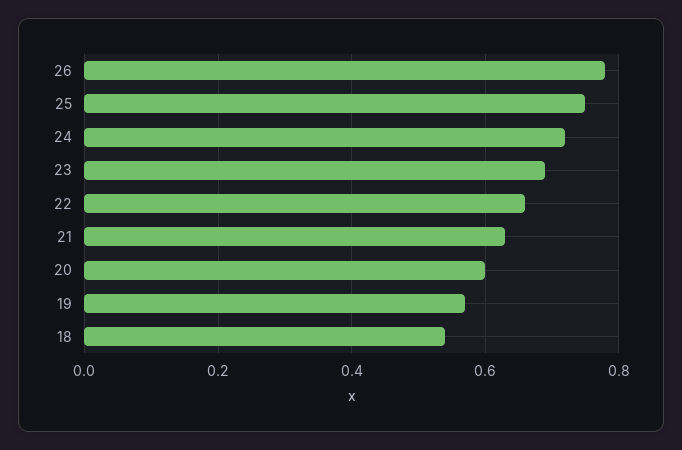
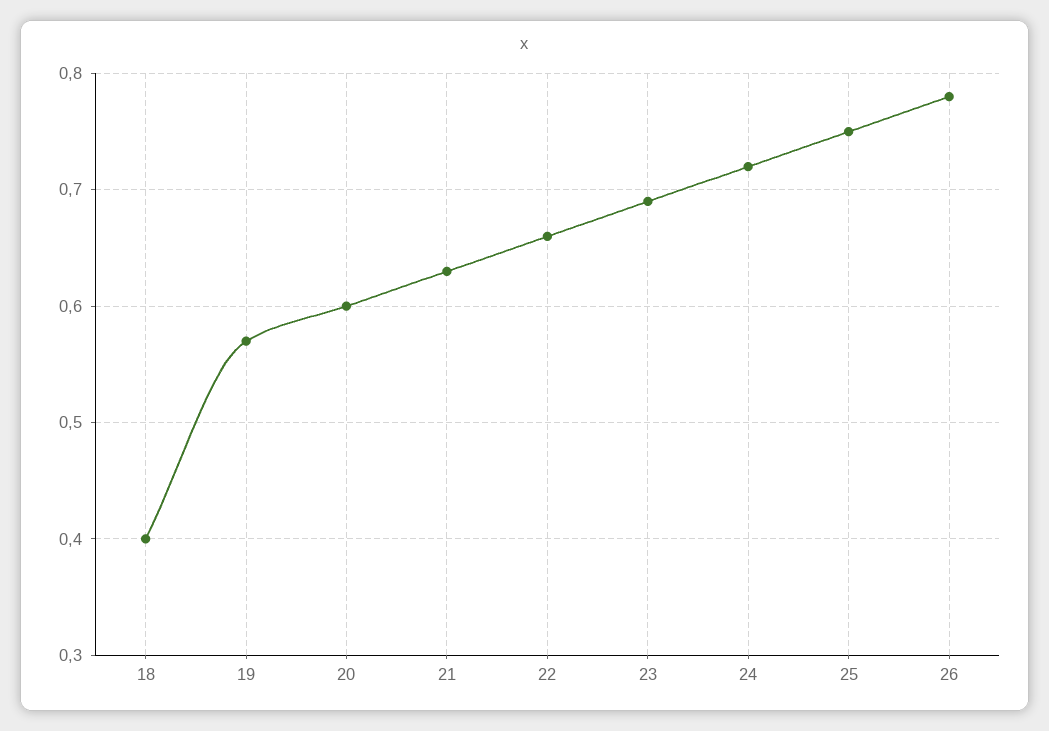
  {
    "26": 0.78,
    "25": 0.75,
    "24": 0.72,
    "23": 0.69,
    "22": 0.66,
    "21": 0.63,
    "20": 0.6,
    "19": 0.57,
-   "18": 0.55
+   "18": 0.4
  }

